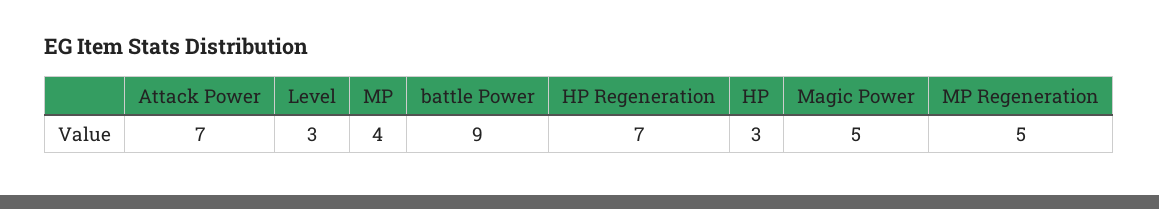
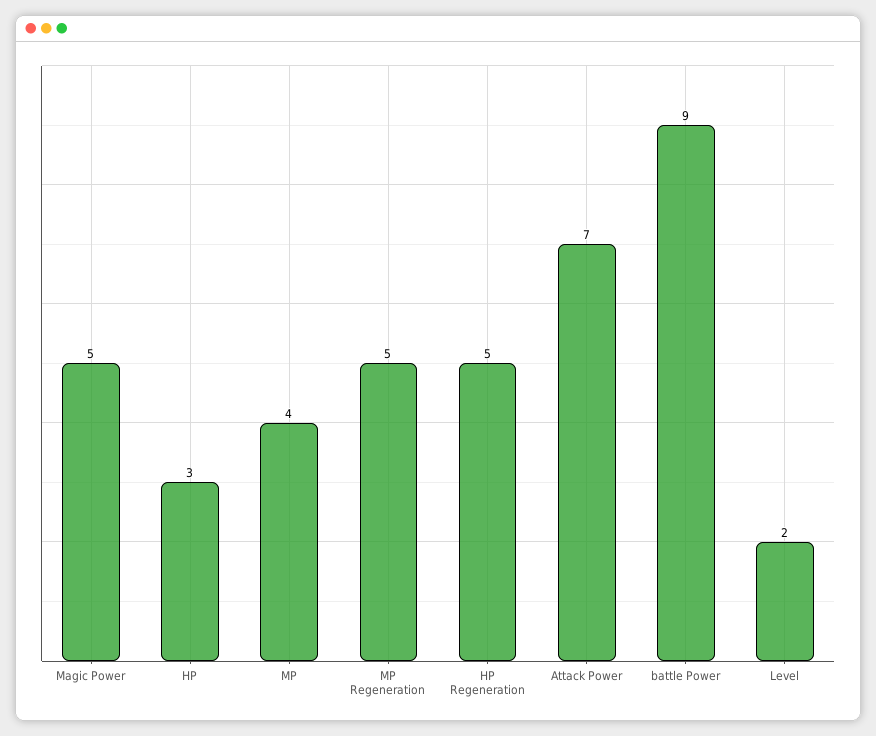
  {
    "Attack Power": 7,
-   "Level": 3,
+   "Level": 2,
    "MP": 4,
    "battle Power": 9,
-   "HP Regeneration": 7,
+   "HP Regeneration": 5,
    "HP": 3,
    "Magic Power": 5,
    "MP Regeneration": 5
  }

